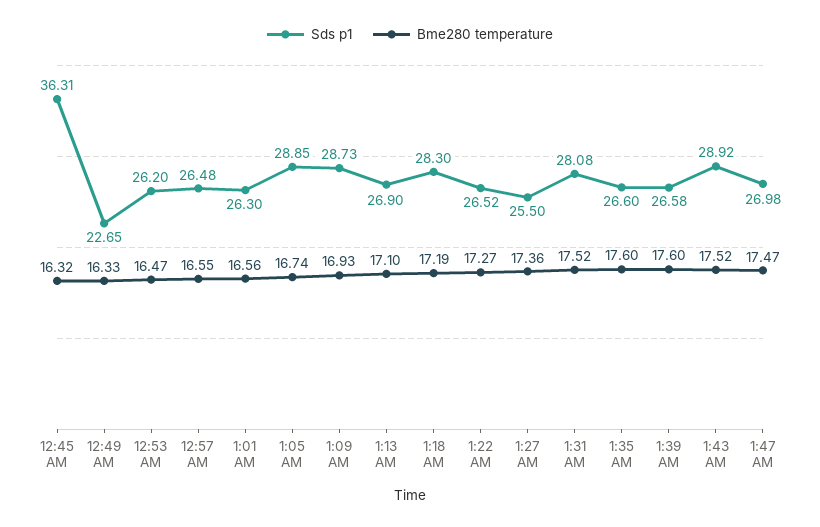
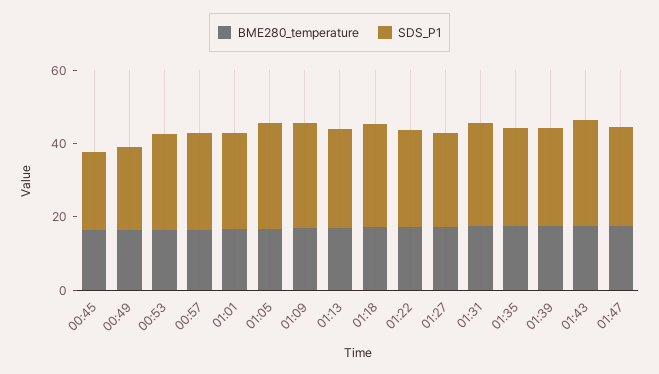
  {
    "Sds p1": {
-     "12:45 AM": 36.31,
+     "12:45 AM": 20,
      "12:49 AM": 22.65,
      "12:53 AM": 26.2,
      "12:57 AM": 26.48,
      "1:01 AM": 26.3,
      "1:05 AM": 28.85,
      "1:09 AM": 28.73,
      "1:13 AM": 26.9,
      "1:18 AM": 28.3,
      "1:22 AM": 26.52,
      "1:27 AM": 25.5,
      "1:31 AM": 28.08,
      "1:35 AM": 26.6,
      "1:39 AM": 26.58,
      "1:43 AM": 28.92,
      "1:47 AM": 26.98
    },
    "Bme280 temperature": {
      "12:45 AM": 16.32,
      "12:49 AM": 16.33,
      "12:53 AM": 16.47,
      "12:57 AM": 16.55,
      "1:01 AM": 16.56,
      "1:05 AM": 16.74,
      "1:09 AM": 16.93,
      "1:13 AM": 17.1,
      "1:18 AM": 17.19,
      "1:22 AM": 17.27,
      "1:27 AM": 17.36,
      "1:31 AM": 17.52,
      "1:35 AM": 17.6,
      "1:39 AM": 17.6,
      "1:43 AM": 17.52,
      "1:47 AM": 17.47
    }
  }

